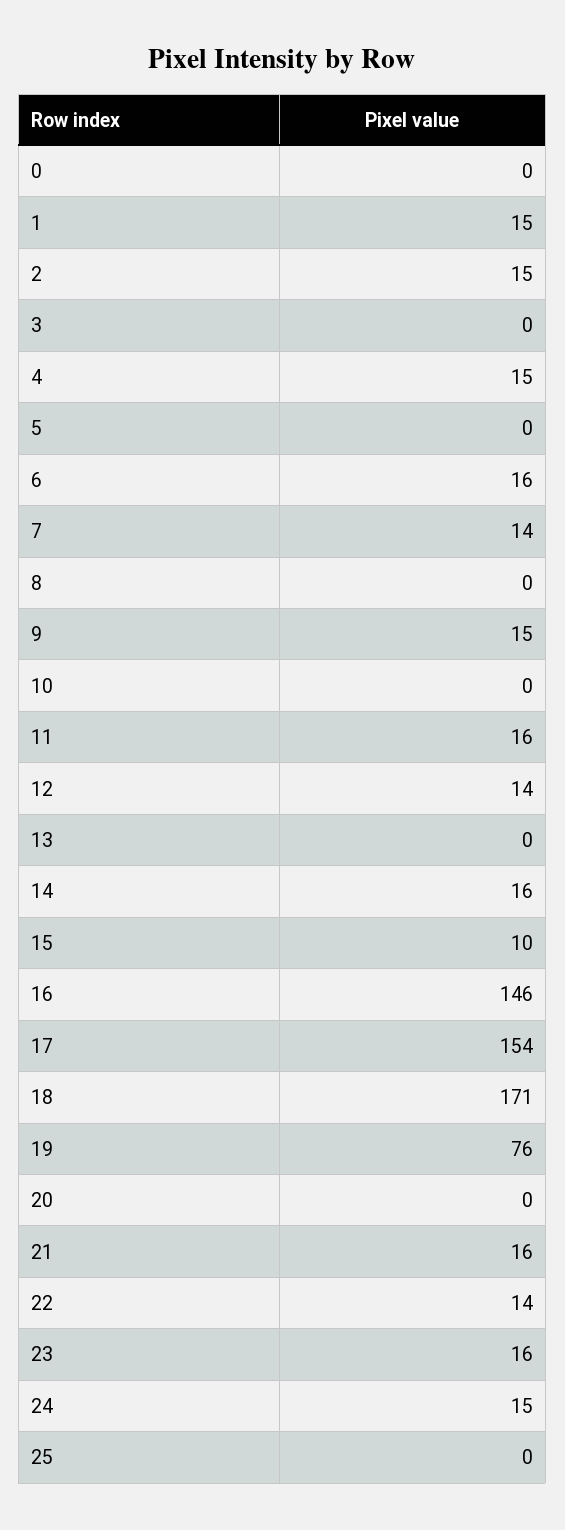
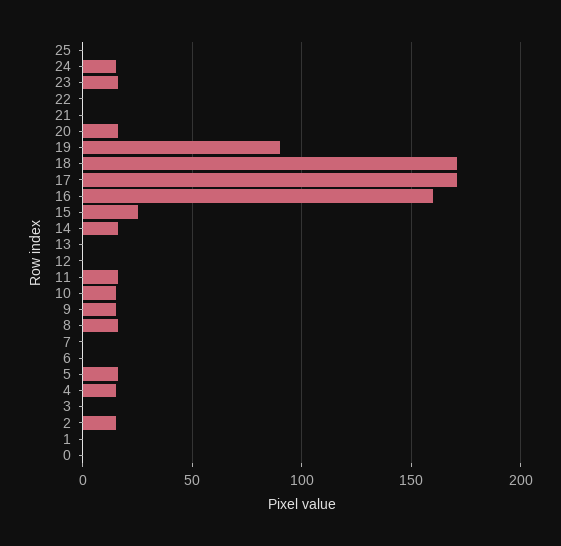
  {
    "0": 0,
-   "1": 15,
+   "1": 0,
    "2": 15,
    "3": 0,
    "4": 15,
-   "5": 0,
+   "5": 15,
-   "6": 16,
+   "6": 0,
-   "7": 14,
+   "7": 0,
-   "8": 0,
+   "8": 15,
    "9": 15,
-   "10": 0,
+   "10": 15,
    "11": 16,
-   "12": 14,
+   "12": 0,
    "13": 0,
    "14": 16,
-   "15": 10,
+   "15": 25,
-   "16": 146,
+   "16": 160,
-   "17": 154,
+   "17": 170,
    "18": 171,
-   "19": 76,
+   "19": 90,
-   "20": 0,
+   "20": 15,
-   "21": 16,
+   "21": 0,
-   "22": 14,
+   "22": 0,
    "23": 16,
    "24": 15,
    "25": 0
  }

